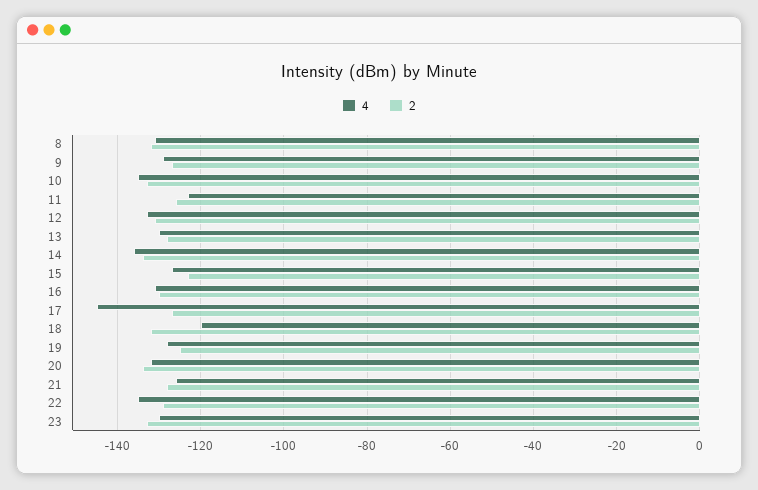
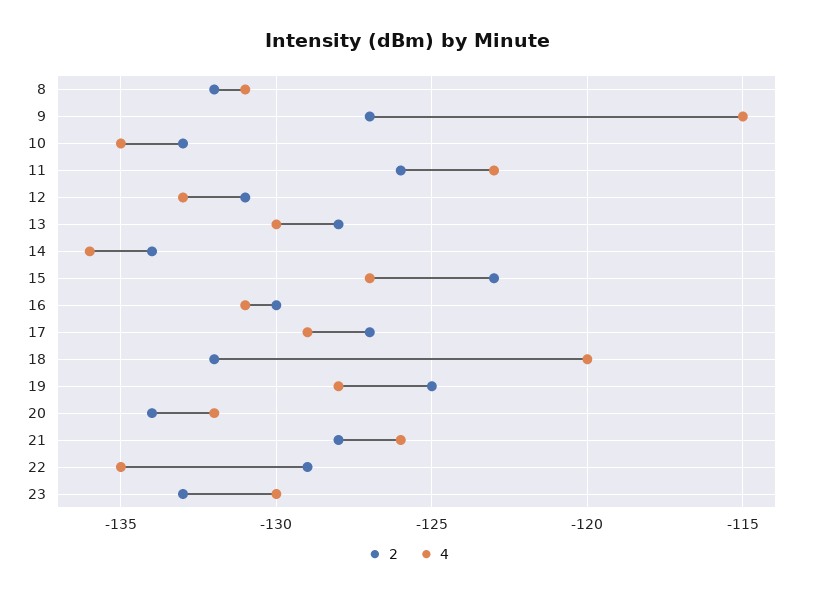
  {
    "4": {
      "8": -131,
-     "9": -130,
+     "9": -115,
      "10": -135,
      "11": -123,
      "12": -133,
      "13": -130,
      "14": -136,
      "15": -127,
      "16": -131,
-     "17": -145,
+     "17": -129,
      "18": -120,
      "19": -128,
      "20": -132,
      "21": -126,
      "22": -135,
      "23": -130
    },
    "2": {
      "8": -132,
      "9": -127,
      "10": -133,
      "11": -126,
      "12": -131,
      "13": -128,
      "14": -134,
      "15": -123,
      "16": -130,
      "17": -127,
      "18": -132,
      "19": -125,
      "20": -134,
      "21": -128,
      "22": -129,
      "23": -133
    }
  }

